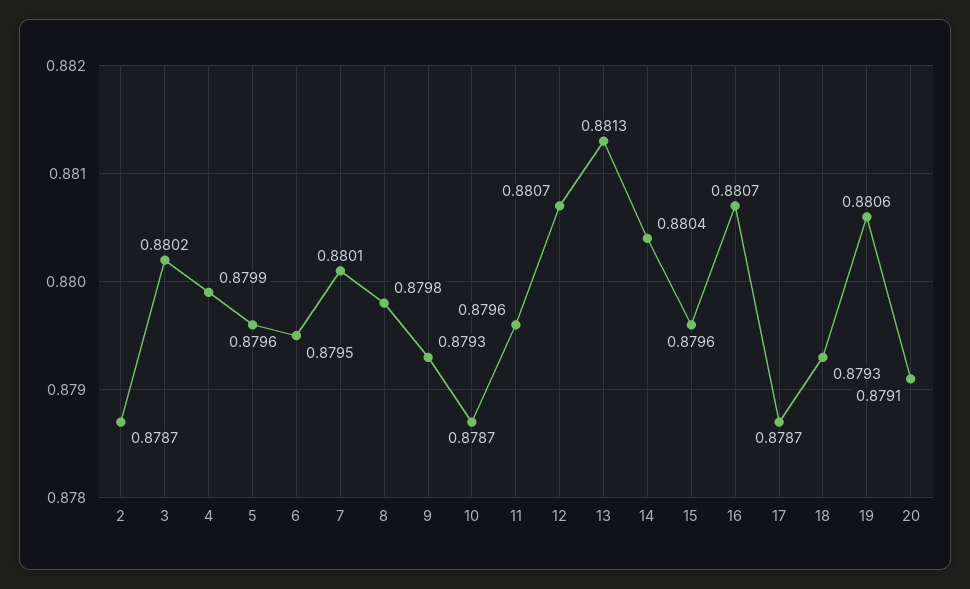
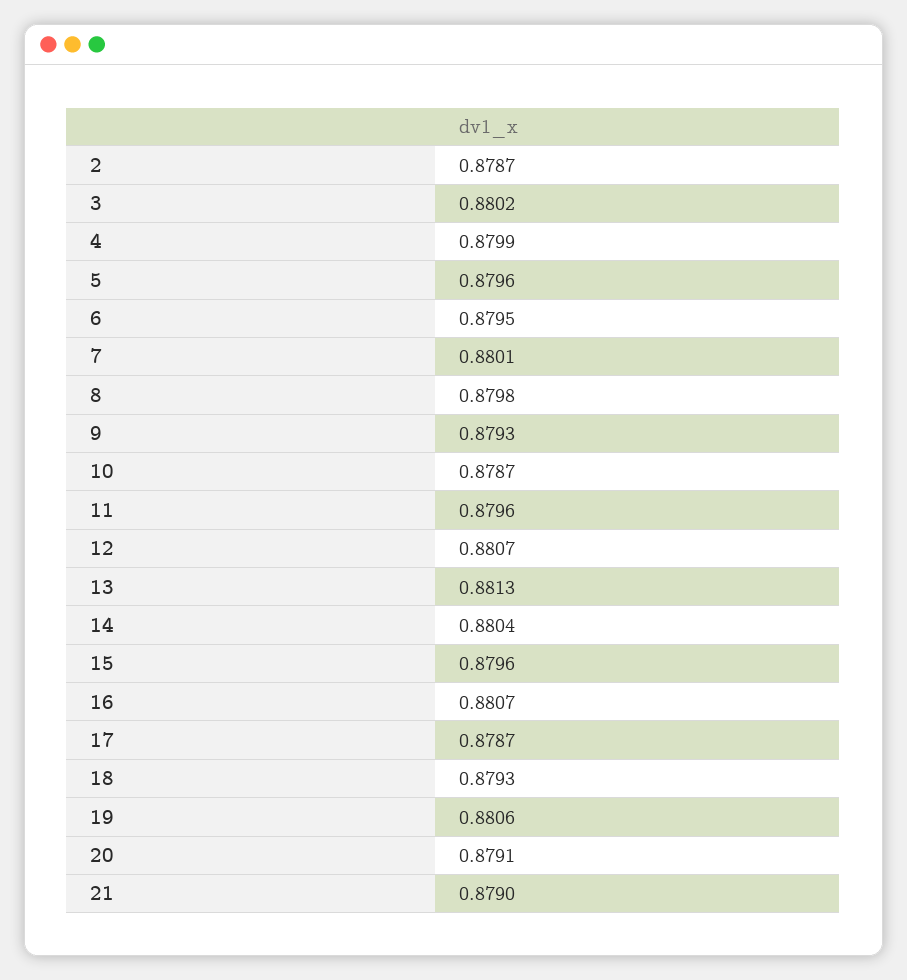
  {
    "2": 0.8787,
    "3": 0.8802,
    "4": 0.8799,
    "5": 0.8796,
    "6": 0.8795,
    "7": 0.8801,
    "8": 0.8798,
    "9": 0.8793,
    "10": 0.8787,
    "11": 0.8796,
    "12": 0.8807,
    "13": 0.8813,
    "14": 0.8804,
    "15": 0.8796,
    "16": 0.8807,
    "17": 0.8787,
    "18": 0.8793,
    "19": 0.8806,
-   "20": 0.8791
+   "20": 0.8791,
+   "21": 0.879
  }

